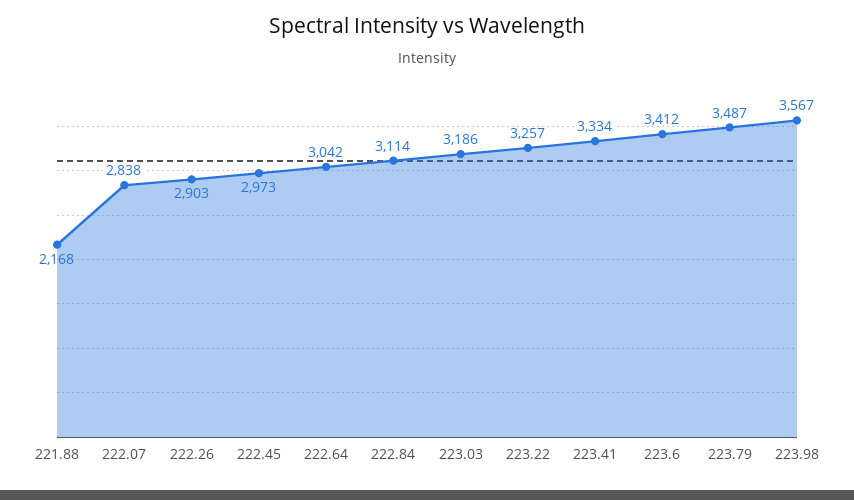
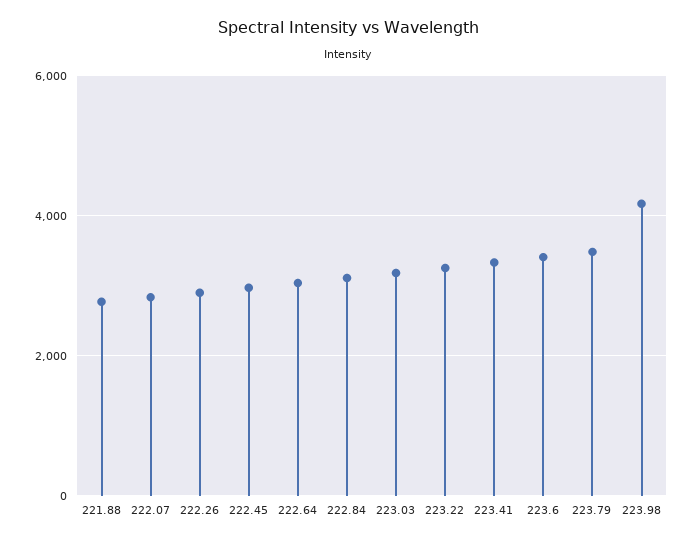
  {
-   "221.88": 2168,
+   "221.88": 2800,
    "222.07": 2838,
    "222.26": 2903,
    "222.45": 2973,
    "222.64": 3042,
    "222.84": 3114,
    "223.03": 3186,
    "223.22": 3257,
    "223.41": 3334,
    "223.6": 3412,
    "223.79": 3487,
-   "223.98": 3567
+   "223.98": 4200
  }

